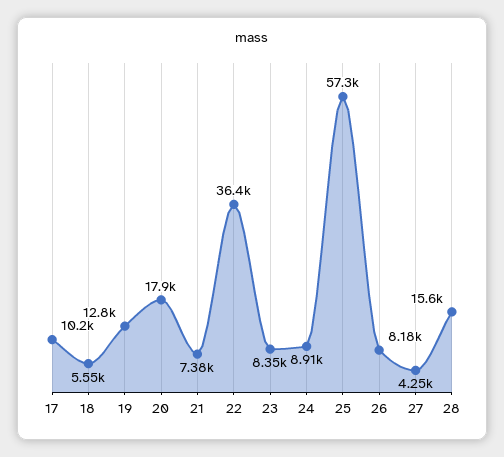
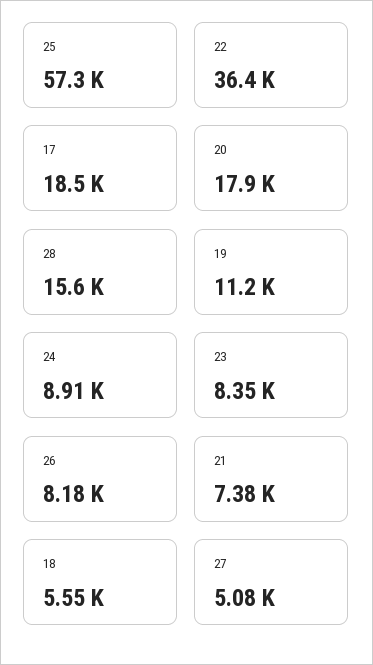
  {
-   "17": 10200,
+   "17": 18500,
    "18": 5550,
-   "19": 12800,
+   "19": 11200,
    "20": 17900,
    "21": 7380,
    "22": 36400,
    "23": 8350,
    "24": 8910,
    "25": 57300,
    "26": 8180,
-   "27": 4250,
+   "27": 5080,
    "28": 15600
  }

